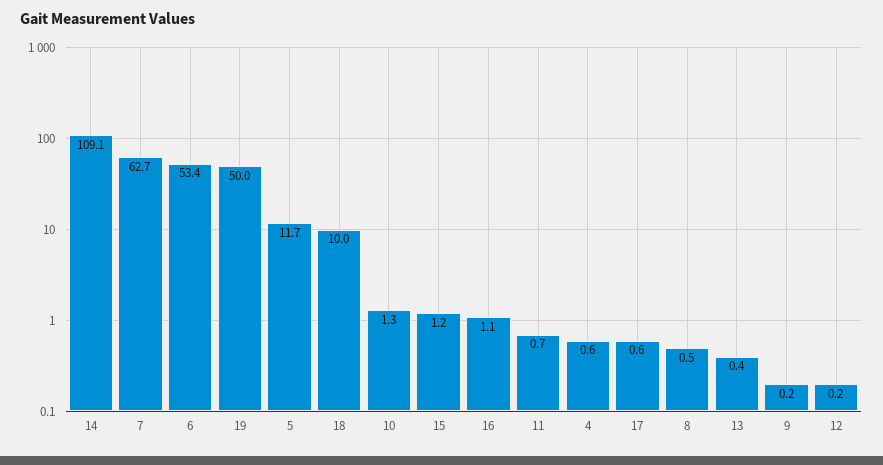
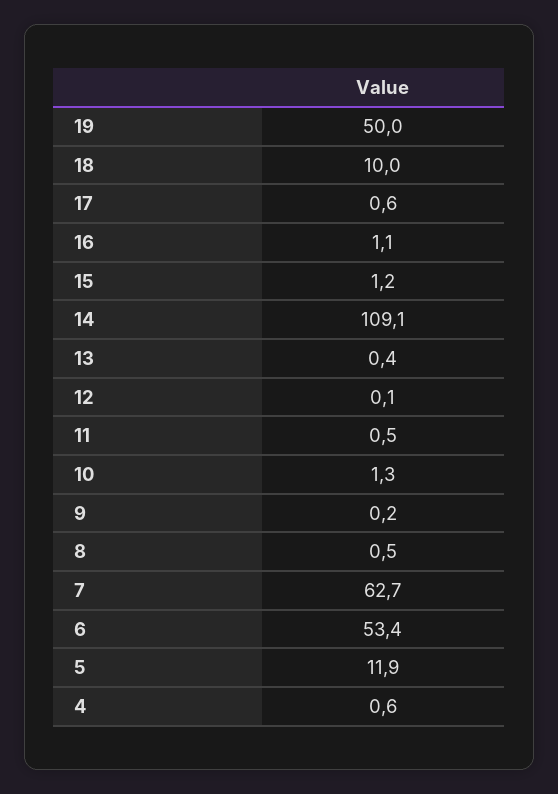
  {
    "14": 109.1,
    "7": 62.7,
    "6": 53.4,
    "19": 50,
-   "5": 11.7,
+   "5": 11.9,
    "18": 10,
    "10": 1.3,
    "15": 1.2,
    "16": 1.1,
-   "11": 0.7,
+   "11": 0.5,
    "4": 0.6,
    "17": 0.6,
    "8": 0.5,
    "13": 0.4,
    "9": 0.2,
-   "12": 0.2
+   "12": 0.1
  }

